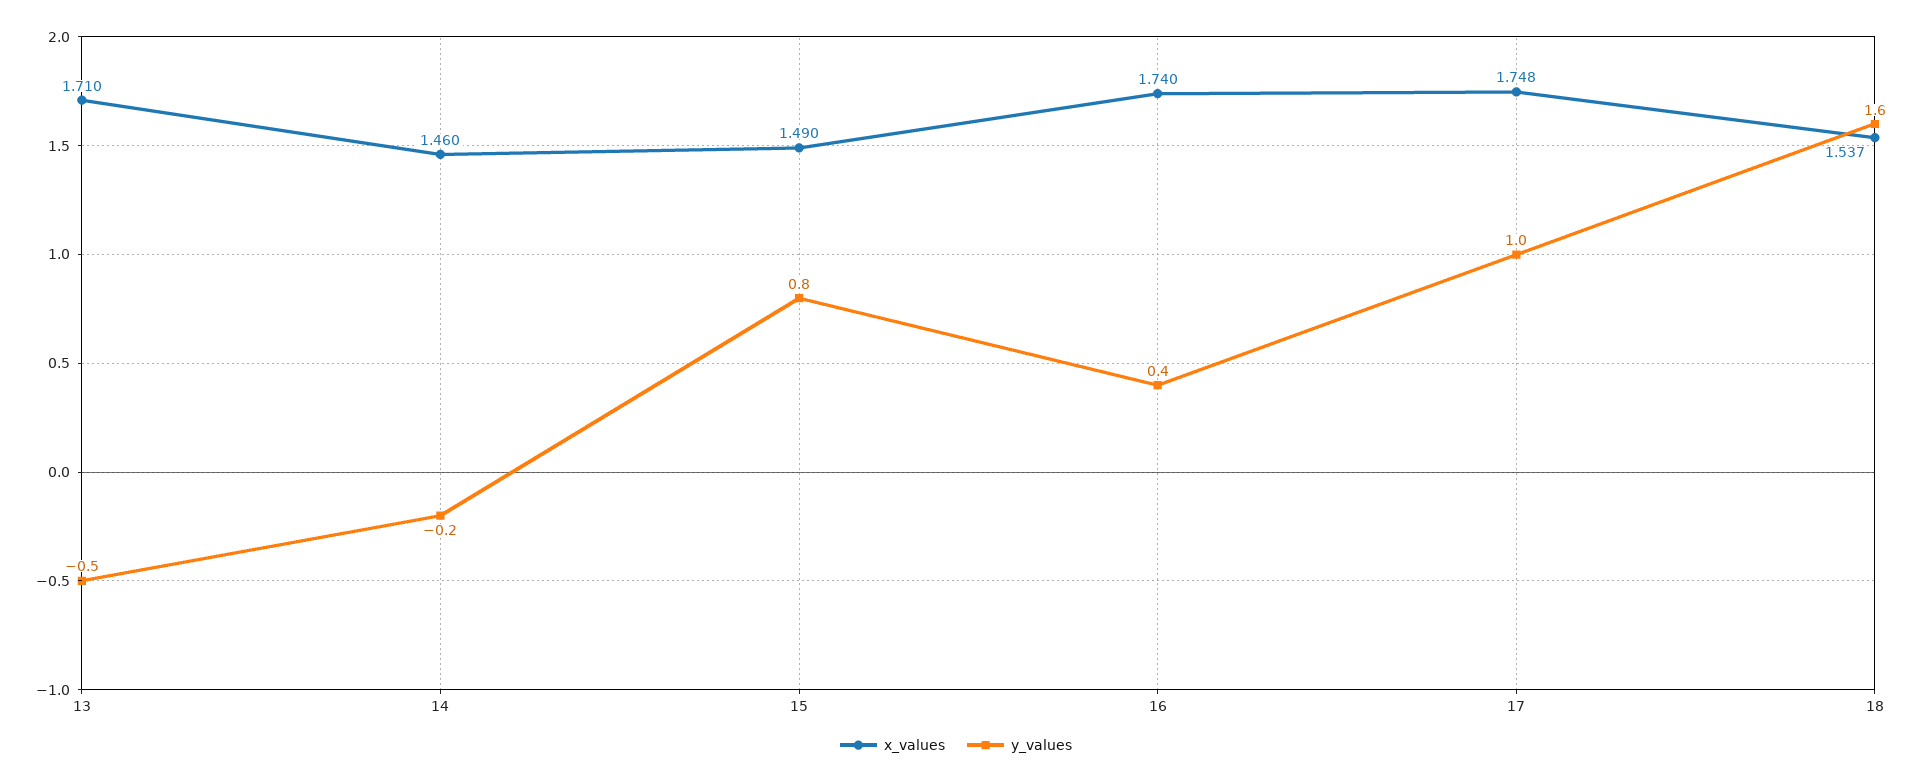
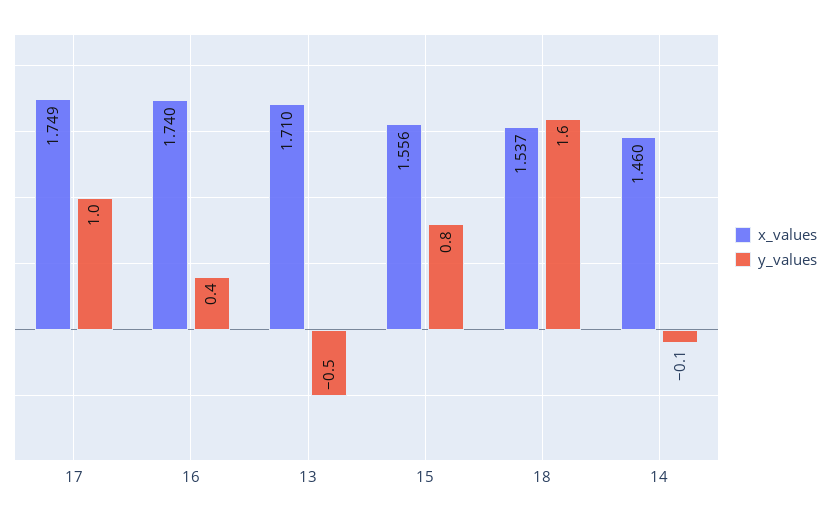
  {
    "x_values": {
      "13": 1.71,
      "14": 1.46,
-     "15": 1.49,
+     "15": 1.556,
      "16": 1.74,
-     "17": 1.748,
+     "17": 1.749,
      "18": 1.537
    },
    "y_values": {
      "13": -0.5,
-     "14": -0.2,
+     "14": -0.1,
      "15": 0.8,
      "16": 0.4,
      "17": 1,
      "18": 1.6
    }
  }

